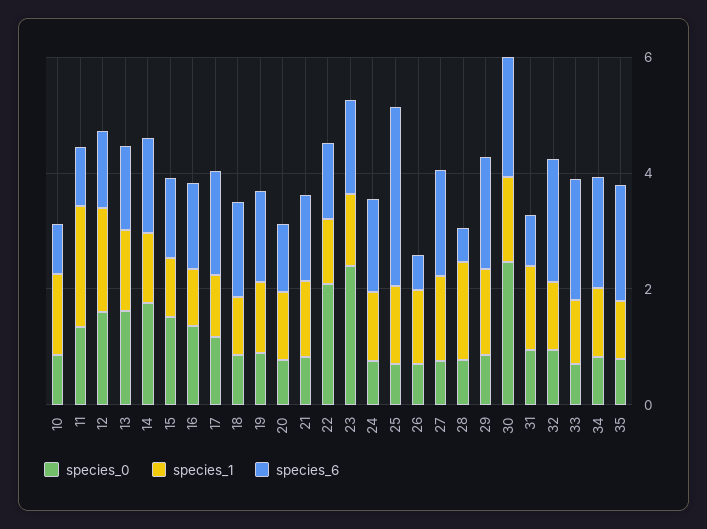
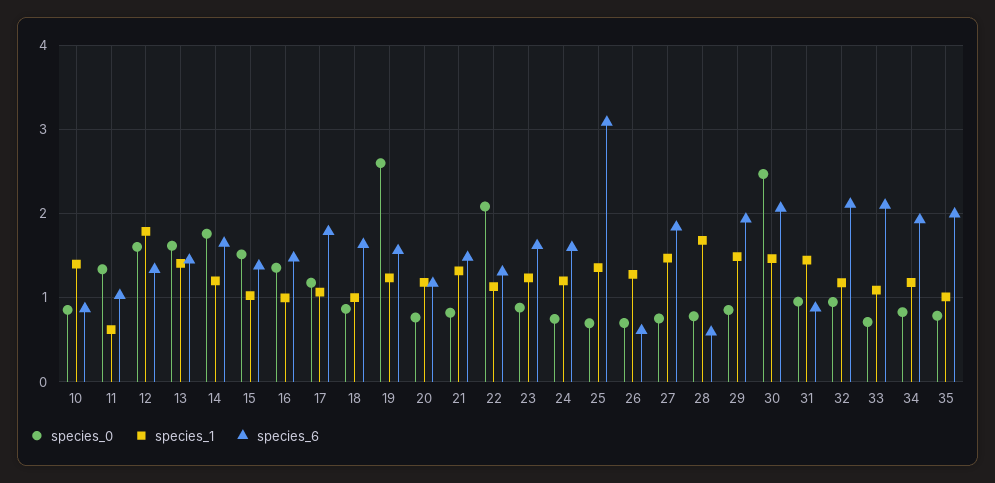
  {
    "species_0": {
      "10": 0.9,
      "11": 1.3,
      "12": 1.6,
      "13": 1.6,
      "14": 1.8,
      "15": 1.5,
      "16": 1.4,
      "17": 1.2,
      "18": 0.9,
-     "19": 1,
+     "19": 2.6,
      "20": 0.8,
      "21": 0.8,
      "22": 2.1,
-     "23": 2.5,
+     "23": 0.9,
      "24": 0.7,
      "25": 0.7,
      "26": 0.7,
      "27": 0.8,
      "28": 0.8,
      "29": 0.9,
      "30": 2.5,
      "31": 1,
      "32": 0.9,
      "33": 0.7,
      "34": 0.8,
      "35": 0.8
    },
    "species_1": {
      "10": 1.4,
-     "11": 2,
+     "11": 0.6,
      "12": 1.8,
      "13": 1.4,
      "14": 1.2,
      "15": 1,
      "16": 1,
      "17": 1.1,
      "18": 1,
      "19": 1.2,
      "20": 1.2,
      "21": 1.3,
      "22": 1.1,
      "23": 1.2,
      "24": 1.2,
      "25": 1.4,
      "26": 1.3,
      "27": 1.5,
      "28": 1.7,
      "29": 1.5,
      "30": 1.5,
      "31": 1.4,
      "32": 1.2,
      "33": 1.1,
      "34": 1.2,
      "35": 1
    },
    "species_6": {
      "10": 0.9,
      "11": 1,
      "12": 1.3,
      "13": 1.4,
      "14": 1.6,
      "15": 1.4,
      "16": 1.5,
      "17": 1.8,
      "18": 1.6,
      "19": 1.6,
      "20": 1.2,
      "21": 1.5,
      "22": 1.3,
      "23": 1.6,
      "24": 1.6,
      "25": 3.1,
      "26": 0.6,
      "27": 1.8,
      "28": 0.6,
      "29": 1.9,
      "30": 2.1,
      "31": 0.9,
      "32": 2.1,
      "33": 2.1,
      "34": 1.9,
      "35": 2
    }
  }

